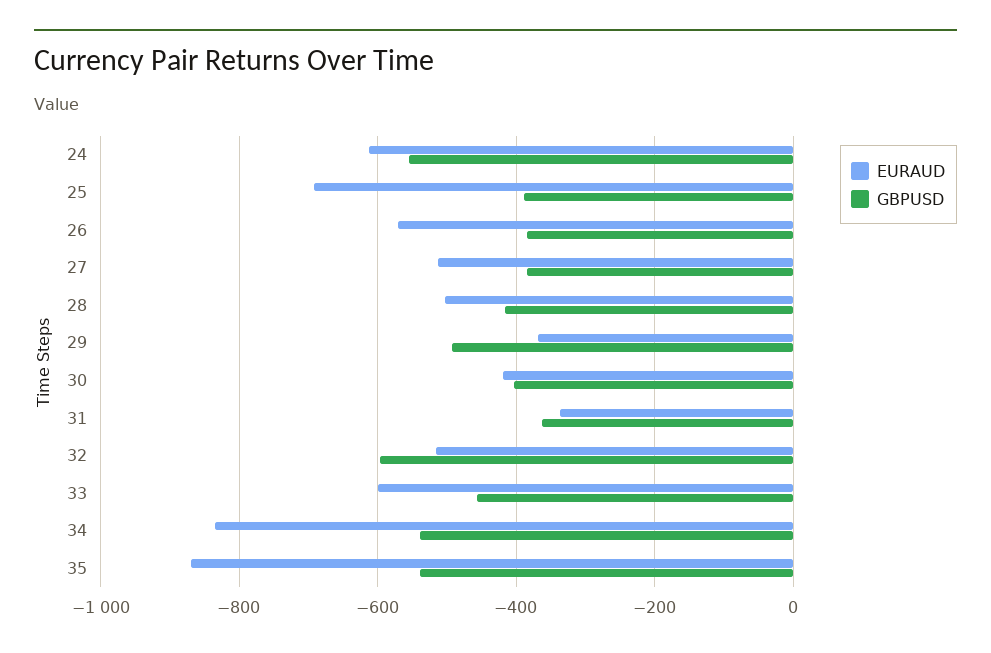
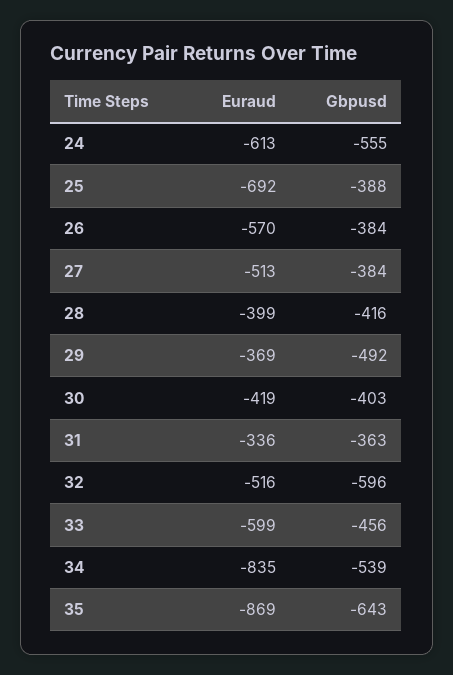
  {
    "EURAUD": {
      "24": -613,
      "25": -692,
      "26": -570,
      "27": -513,
-     "28": -500,
+     "28": -399,
      "29": -369,
      "30": -419,
      "31": -336,
      "32": -516,
      "33": -599,
      "34": -835,
      "35": -869
    },
    "GBPUSD": {
      "24": -555,
      "25": -388,
      "26": -384,
      "27": -384,
      "28": -416,
      "29": -492,
      "30": -403,
      "31": -363,
      "32": -596,
      "33": -456,
      "34": -539,
-     "35": -540
+     "35": -643
    }
  }

